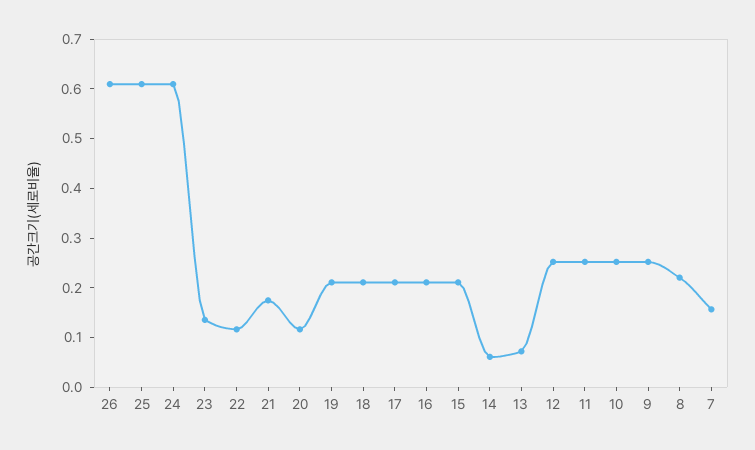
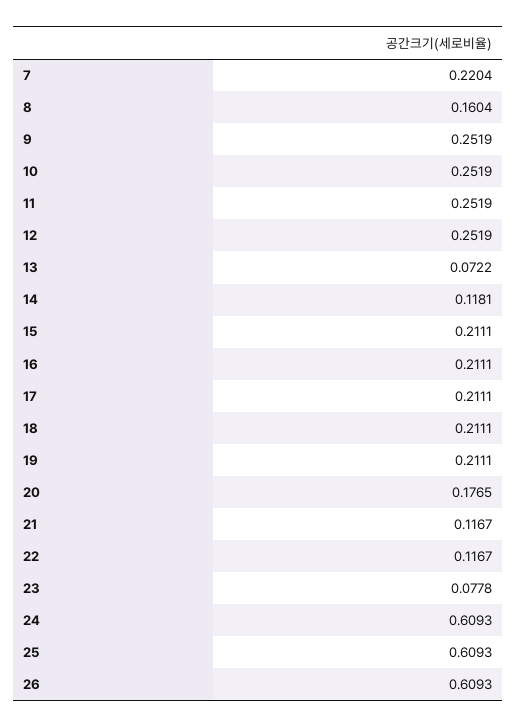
  {
    "26": 0.6093,
    "25": 0.6093,
    "24": 0.6093,
-   "23": 0.14,
+   "23": 0.0778,
    "22": 0.1167,
-   "21": 0.18,
+   "21": 0.1167,
-   "20": 0.12,
+   "20": 0.1765,
    "19": 0.2111,
    "18": 0.2111,
    "17": 0.2111,
    "16": 0.2111,
    "15": 0.2111,
-   "14": 0.06,
+   "14": 0.1181,
    "13": 0.0722,
    "12": 0.2519,
    "11": 0.2519,
    "10": 0.2519,
    "9": 0.2519,
-   "8": 0.22,
+   "8": 0.1604,
-   "7": 0.16
+   "7": 0.2204
  }

